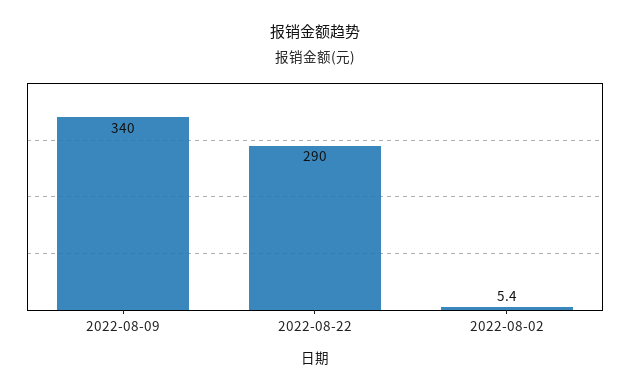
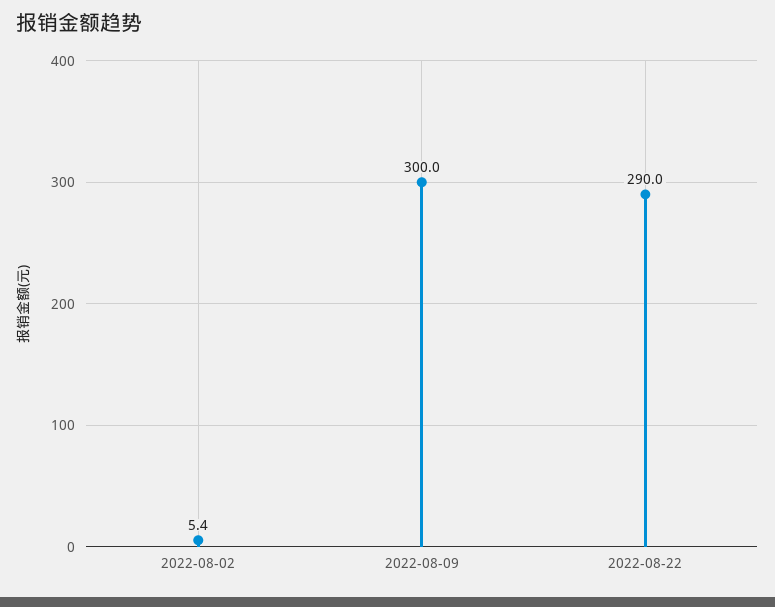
  {
-   "2022-08-09": 340,
+   "2022-08-09": 300,
    "2022-08-22": 290,
    "2022-08-02": 5.4
  }

